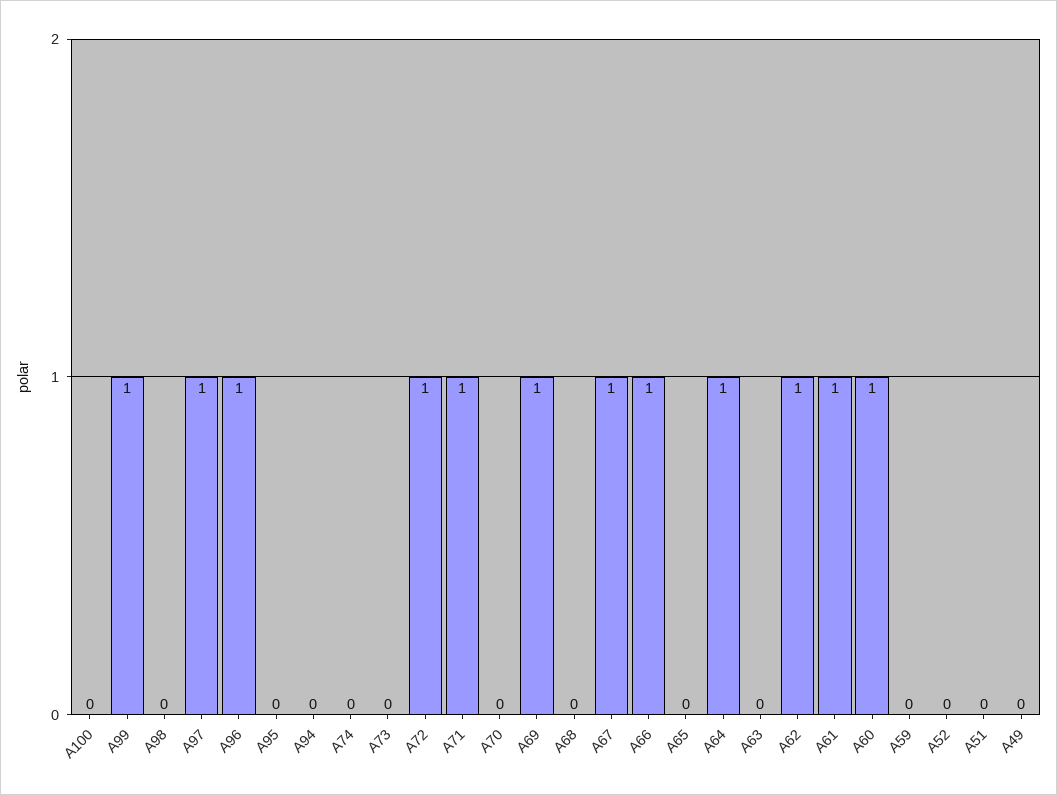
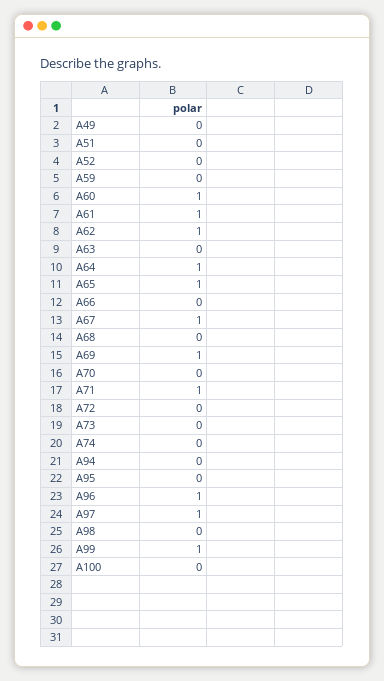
  {
    "A100": 0,
    "A99": 1,
    "A98": 0,
    "A97": 1,
    "A96": 1,
    "A95": 0,
    "A94": 0,
    "A74": 0,
    "A73": 0,
-   "A72": 1,
+   "A72": 0,
    "A71": 1,
    "A70": 0,
    "A69": 1,
    "A68": 0,
    "A67": 1,
-   "A66": 1,
+   "A66": 0,
-   "A65": 0,
+   "A65": 1,
    "A64": 1,
    "A63": 0,
    "A62": 1,
    "A61": 1,
    "A60": 1,
    "A59": 0,
    "A52": 0,
    "A51": 0,
    "A49": 0
  }

